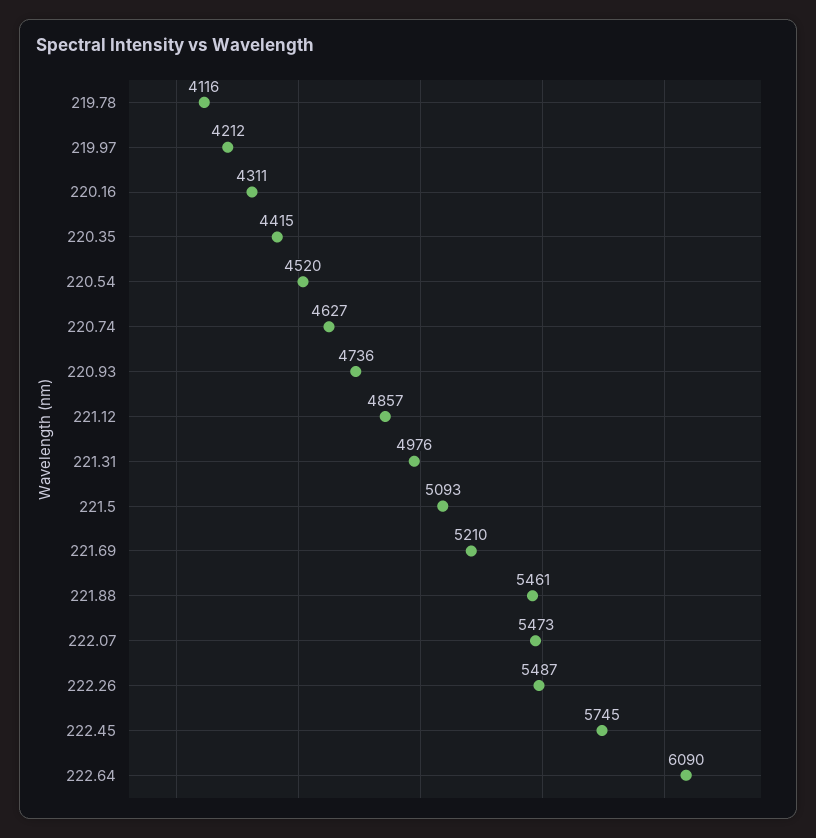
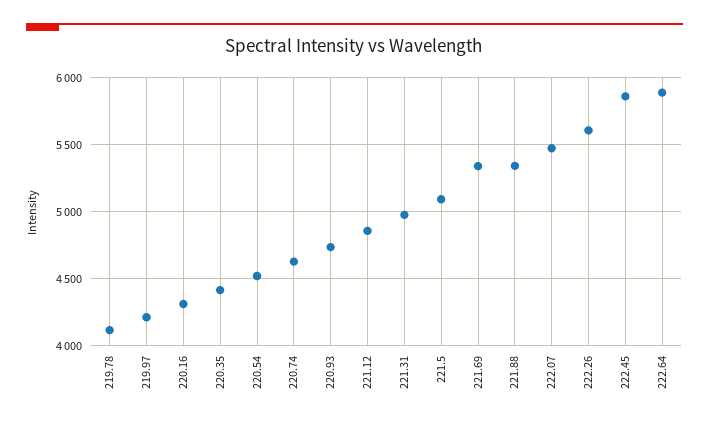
  {
    "219.78": 4116,
    "219.97": 4212,
    "220.16": 4311,
    "220.35": 4415,
    "220.54": 4520,
    "220.74": 4627,
    "220.93": 4736,
    "221.12": 4857,
    "221.31": 4976,
    "221.5": 5093,
-   "221.69": 5210,
+   "221.69": 5350,
-   "221.88": 5461,
+   "221.88": 5350,
    "222.07": 5473,
-   "222.26": 5487,
+   "222.26": 5600,
-   "222.45": 5745,
+   "222.45": 5850,
-   "222.64": 6090
+   "222.64": 5900
  }

